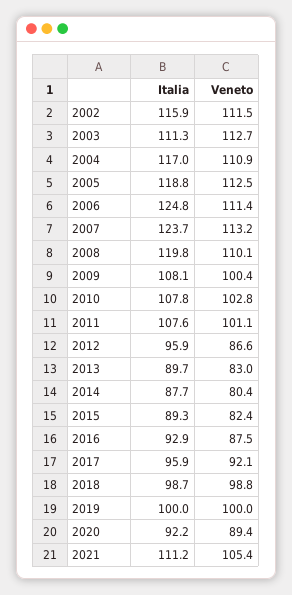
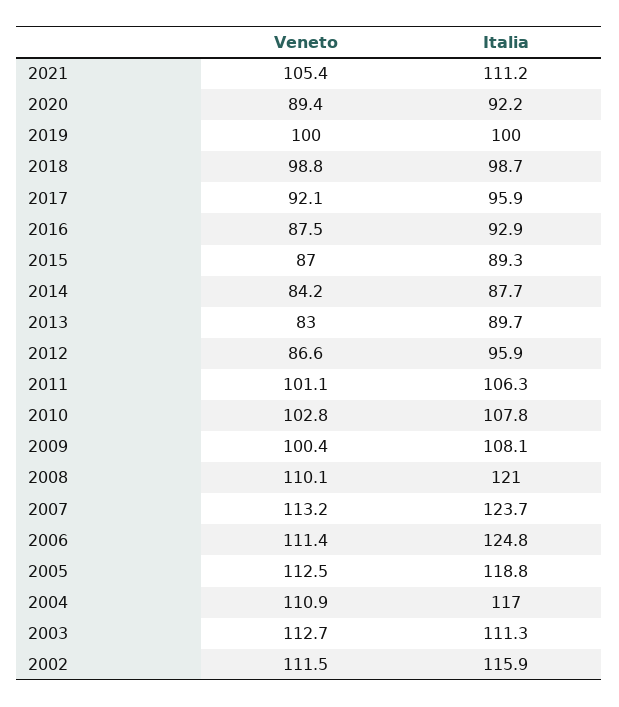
  {
    "Italia": {
      "2002": 115.9,
      "2003": 111.3,
      "2004": 117,
      "2005": 118.8,
      "2006": 124.8,
      "2007": 123.7,
-     "2008": 119.8,
+     "2008": 121,
      "2009": 108.1,
      "2010": 107.8,
-     "2011": 107.6,
+     "2011": 106.3,
      "2012": 95.9,
      "2013": 89.7,
      "2014": 87.7,
      "2015": 89.3,
      "2016": 92.9,
      "2017": 95.9,
      "2018": 98.7,
      "2019": 100,
      "2020": 92.2,
      "2021": 111.2
    },
    "Veneto": {
      "2002": 111.5,
      "2003": 112.7,
      "2004": 110.9,
      "2005": 112.5,
      "2006": 111.4,
      "2007": 113.2,
      "2008": 110.1,
      "2009": 100.4,
      "2010": 102.8,
      "2011": 101.1,
      "2012": 86.6,
      "2013": 83,
-     "2014": 80.4,
+     "2014": 84.2,
-     "2015": 82.4,
+     "2015": 87,
      "2016": 87.5,
      "2017": 92.1,
      "2018": 98.8,
      "2019": 100,
      "2020": 89.4,
      "2021": 105.4
    }
  }

